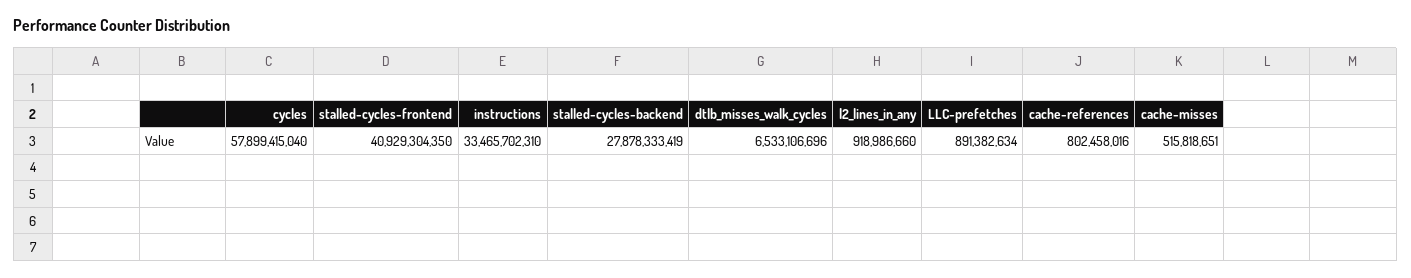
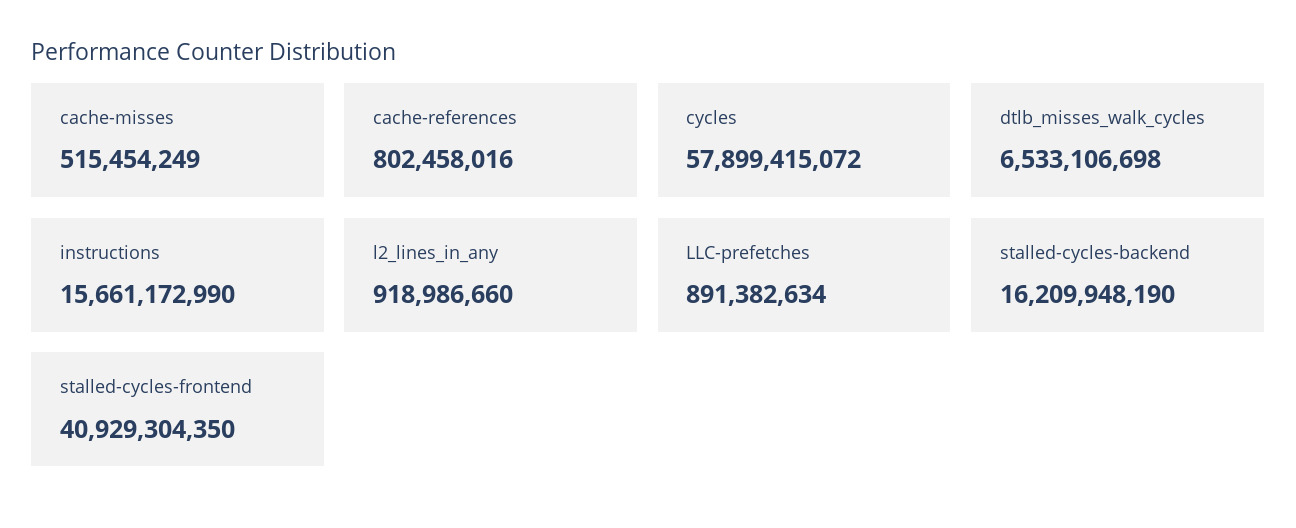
  {
-   "cycles": 57899415040,
+   "cycles": 57899415072,
    "stalled-cycles-frontend": 40929304350,
-   "instructions": 33465702310,
+   "instructions": 15661172990,
-   "stalled-cycles-backend": 27878333419,
+   "stalled-cycles-backend": 16209948190,
-   "dtlb_misses_walk_cycles": 6533106696,
+   "dtlb_misses_walk_cycles": 6533106698,
    "l2_lines_in_any": 918986660,
    "LLC-prefetches": 891382634,
    "cache-references": 802458016,
-   "cache-misses": 515818651
+   "cache-misses": 515454249
  }

